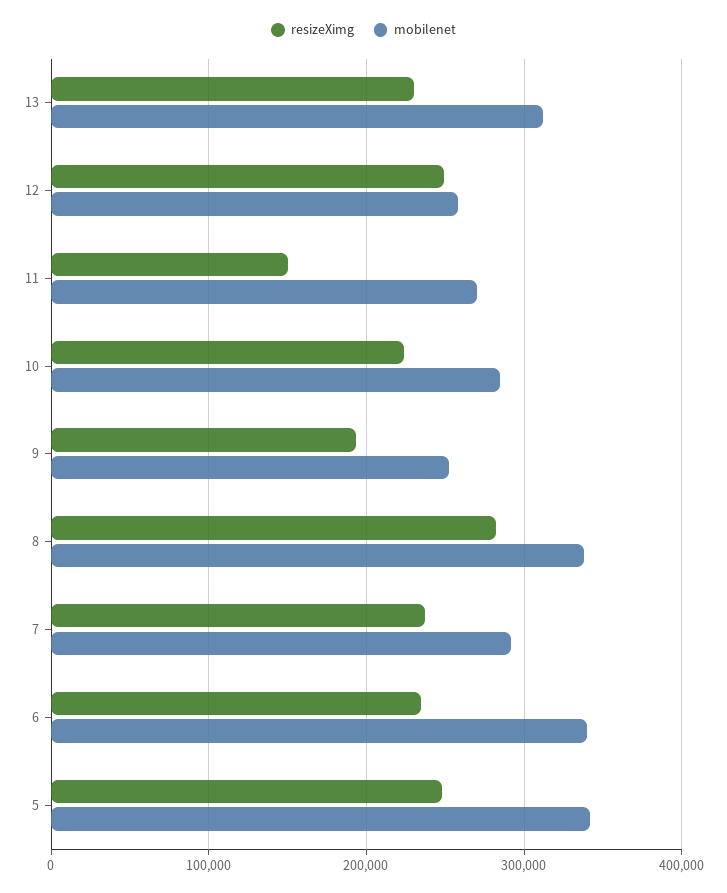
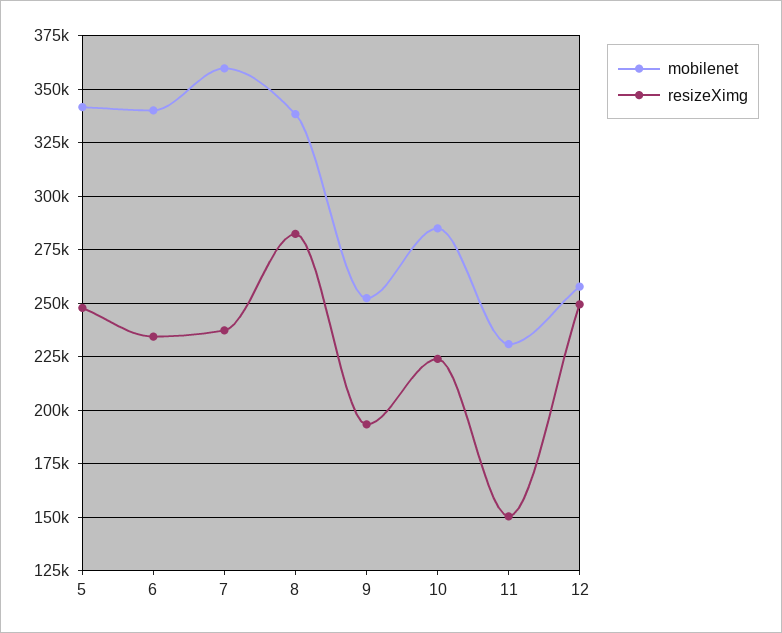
  {
    "resizeXimg": {
-     "13": 230000,
      "12": 250000,
      "11": 150000,
      "10": 225000,
      "9": 195000,
      "8": 280000,
      "7": 235000,
      "6": 235000,
      "5": 250000
    },
    "mobilenet": {
-     "13": 310000,
      "12": 260000,
-     "11": 270000,
+     "11": 230000,
      "10": 285000,
      "9": 250000,
      "8": 340000,
-     "7": 290000,
+     "7": 360000,
      "6": 340000,
      "5": 340000
    }
  }

